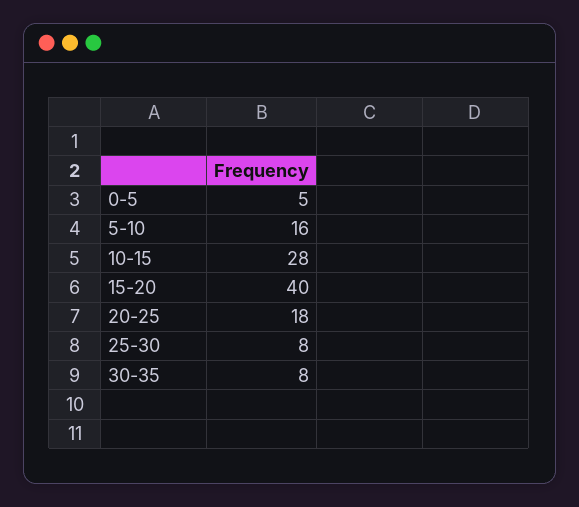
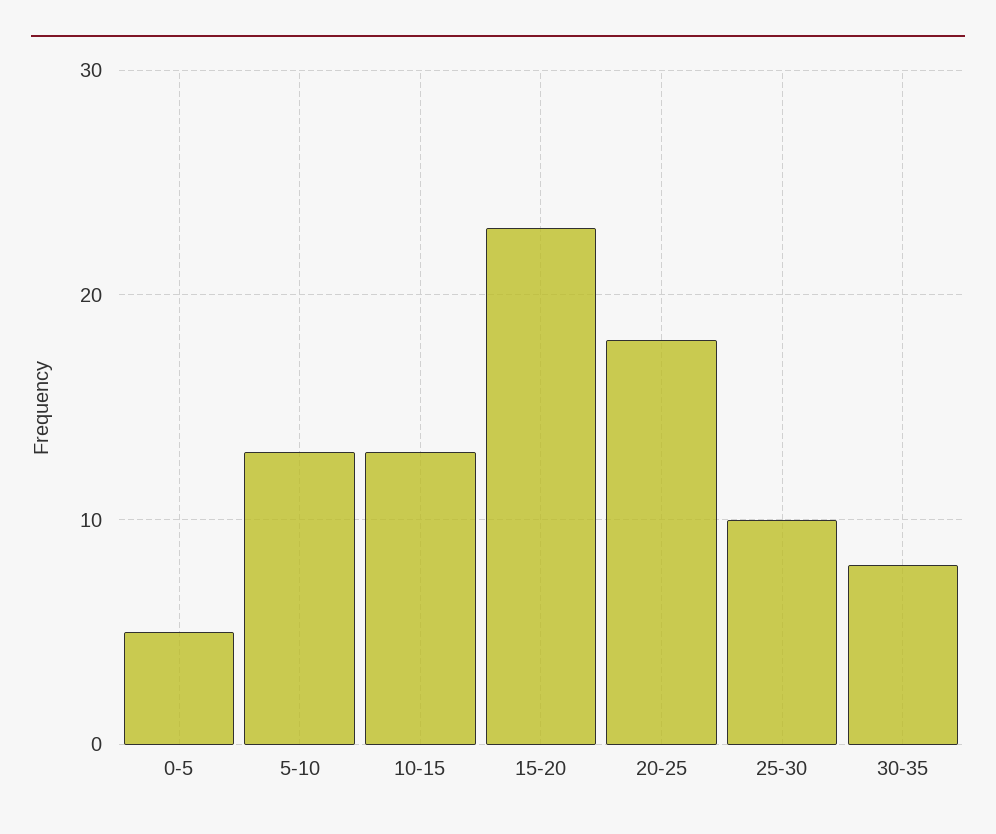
  {
    "0-5": 5,
-   "5-10": 16,
+   "5-10": 13,
-   "10-15": 28,
+   "10-15": 13,
-   "15-20": 40,
+   "15-20": 23,
    "20-25": 18,
-   "25-30": 8,
+   "25-30": 10,
    "30-35": 8
  }

